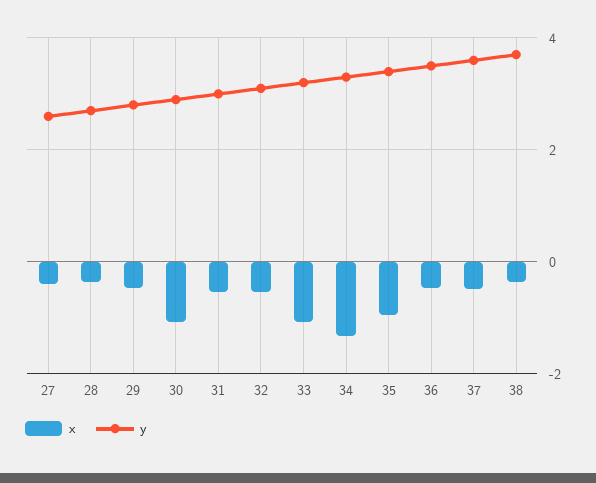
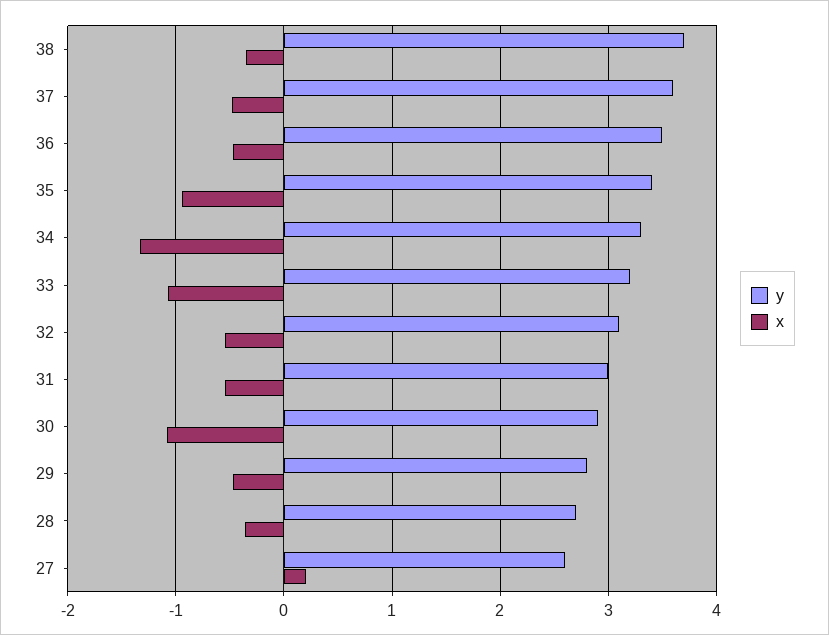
  {
    "x": {
-     "27": -0.4,
+     "27": 0.2,
      "28": -0.4,
      "29": -0.5,
      "30": -1.1,
      "31": -0.5,
      "32": -0.5,
      "33": -1.1,
      "34": -1.3,
      "35": -0.9,
      "36": -0.5,
      "37": -0.5,
      "38": -0.4
    },
    "y": {
      "27": 2.6,
      "28": 2.7,
      "29": 2.8,
      "30": 2.9,
      "31": 3,
      "32": 3.1,
      "33": 3.2,
      "34": 3.3,
      "35": 3.4,
      "36": 3.5,
      "37": 3.6,
      "38": 3.7
    }
  }

